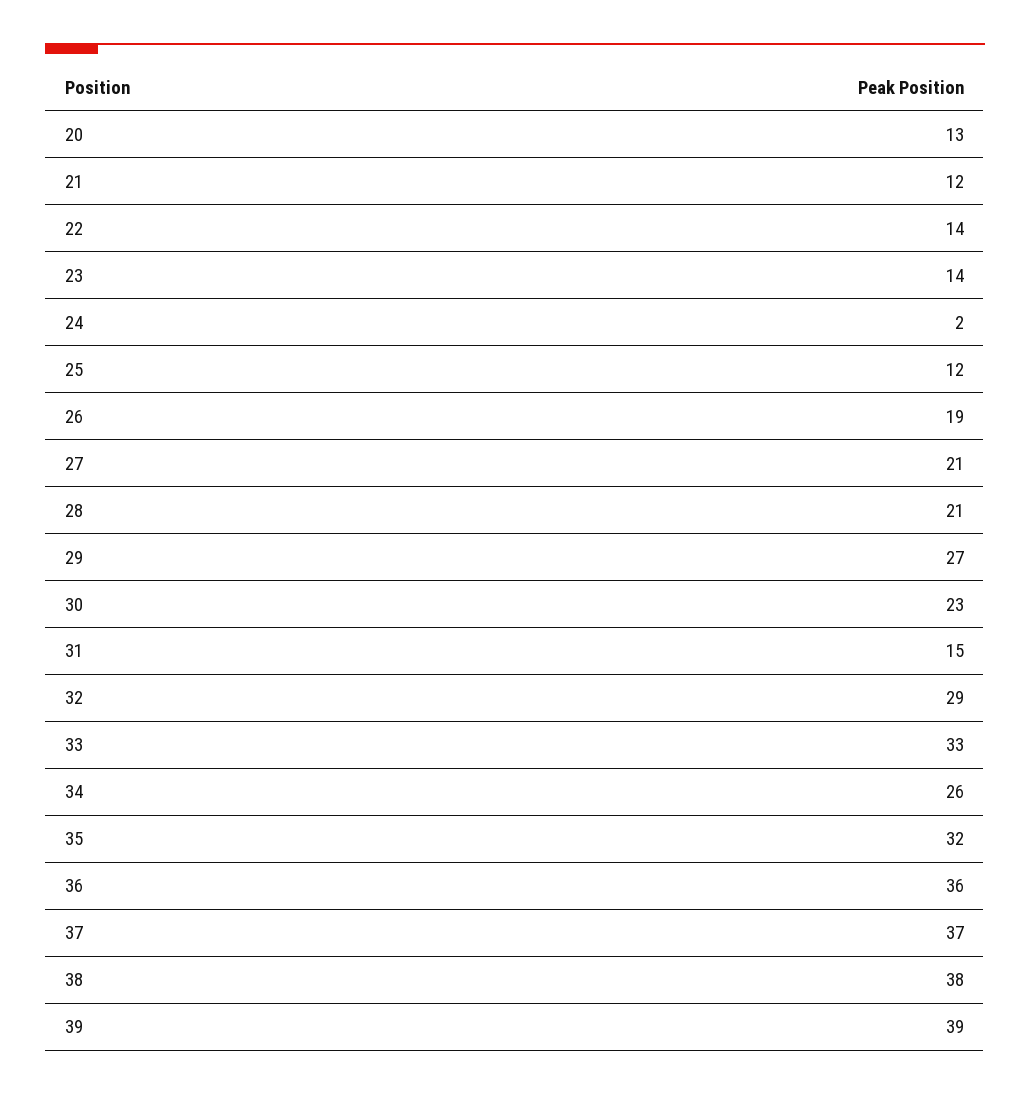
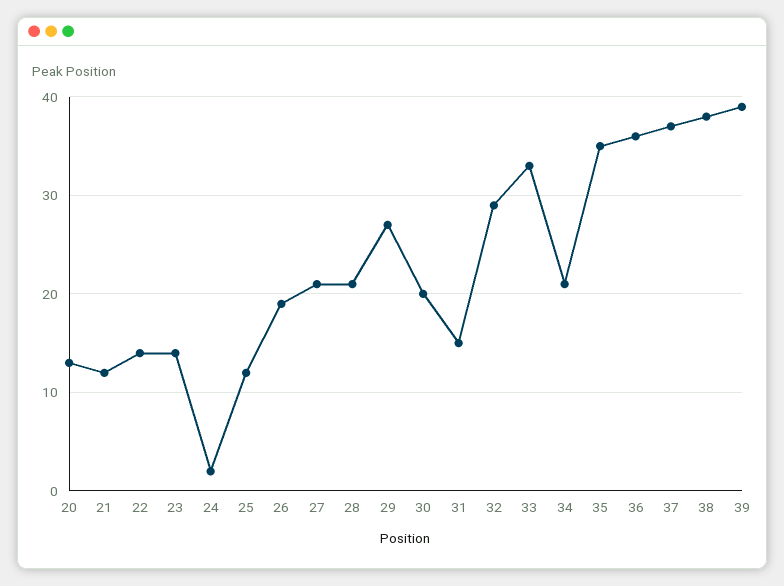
  {
    "20": 13,
    "21": 12,
    "22": 14,
    "23": 14,
    "24": 2,
    "25": 12,
    "26": 19,
    "27": 21,
    "28": 21,
    "29": 27,
-   "30": 23,
+   "30": 20,
    "31": 15,
    "32": 29,
    "33": 33,
-   "34": 26,
+   "34": 21,
-   "35": 32,
+   "35": 35,
    "36": 36,
    "37": 37,
    "38": 38,
    "39": 39
  }

